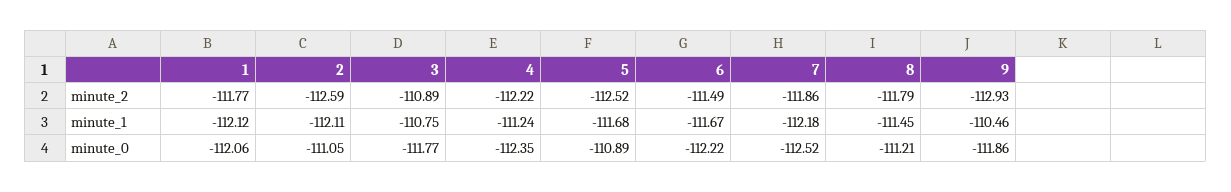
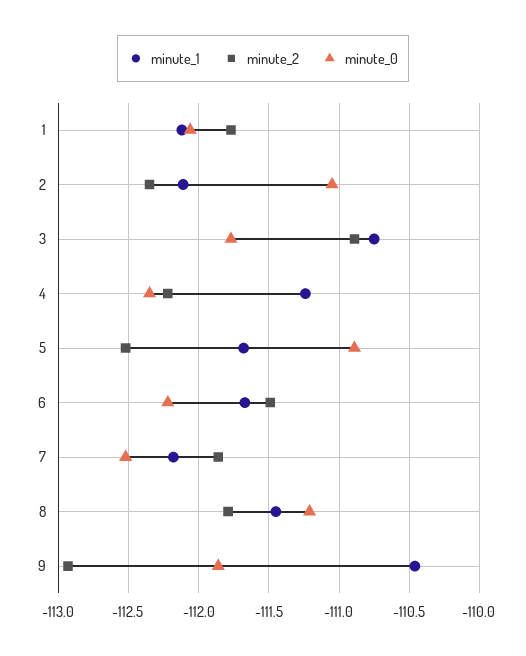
  {
    "minute_2": {
      "1": -111.77,
-     "2": -112.59,
+     "2": -112.35,
      "3": -110.89,
      "4": -112.22,
      "5": -112.52,
      "6": -111.49,
      "7": -111.86,
      "8": -111.79,
      "9": -112.93
    },
    "minute_1": {
      "1": -112.12,
      "2": -112.11,
      "3": -110.75,
      "4": -111.24,
      "5": -111.68,
      "6": -111.67,
      "7": -112.18,
      "8": -111.45,
      "9": -110.46
    },
    "minute_0": {
      "1": -112.06,
      "2": -111.05,
      "3": -111.77,
      "4": -112.35,
      "5": -110.89,
      "6": -112.22,
      "7": -112.52,
      "8": -111.21,
      "9": -111.86
    }
  }

